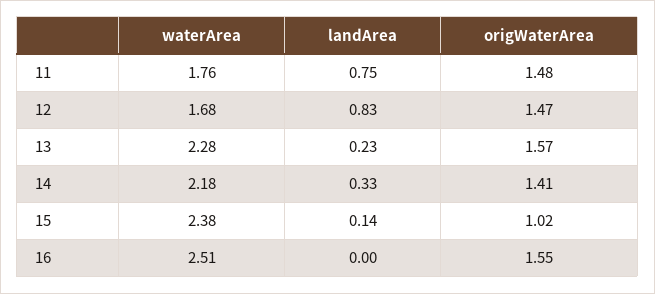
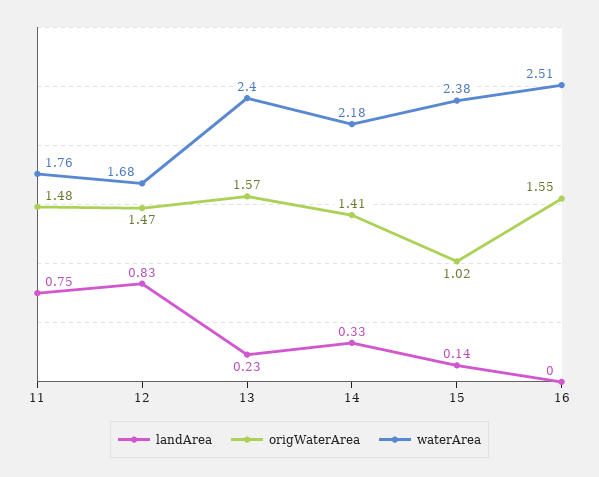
  {
    "waterArea": {
      "11": 1.76,
      "12": 1.68,
-     "13": 2.28,
+     "13": 2.4,
      "14": 2.18,
      "15": 2.38,
      "16": 2.51
    },
    "landArea": {
      "11": 0.75,
      "12": 0.83,
      "13": 0.23,
      "14": 0.33,
      "15": 0.14,
      "16": 0
    },
    "origWaterArea": {
      "11": 1.48,
      "12": 1.47,
      "13": 1.57,
      "14": 1.41,
      "15": 1.02,
      "16": 1.55
    }
  }

